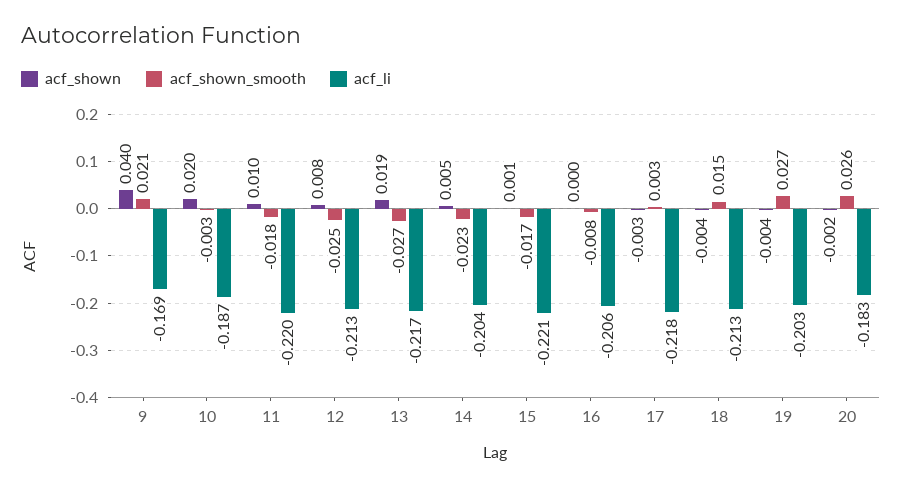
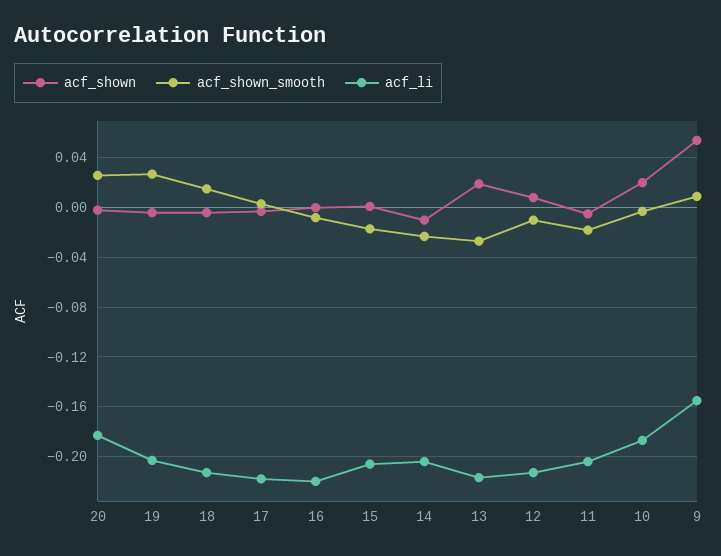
  {
    "acf_shown": {
-     "9": 0.04,
+     "9": 0.055,
      "10": 0.02,
-     "11": 0.01,
+     "11": -0.005,
      "12": 0.008,
      "13": 0.019,
-     "14": 0.005,
+     "14": -0.01,
      "15": 0.001,
      "16": 0,
      "17": -0.003,
      "18": -0.004,
      "19": -0.004,
      "20": -0.002
    },
    "acf_shown_smooth": {
-     "9": 0.021,
+     "9": 0.01,
      "10": -0.003,
      "11": -0.018,
-     "12": -0.025,
+     "12": -0.01,
      "13": -0.027,
      "14": -0.023,
      "15": -0.017,
      "16": -0.008,
      "17": 0.003,
      "18": 0.015,
      "19": 0.027,
      "20": 0.026
    },
    "acf_li": {
-     "9": -0.169,
+     "9": -0.155,
      "10": -0.187,
-     "11": -0.22,
+     "11": -0.205,
      "12": -0.213,
      "13": -0.217,
      "14": -0.204,
-     "15": -0.221,
+     "15": -0.205,
-     "16": -0.206,
+     "16": -0.22,
      "17": -0.218,
      "18": -0.213,
      "19": -0.203,
      "20": -0.183
    }
  }

